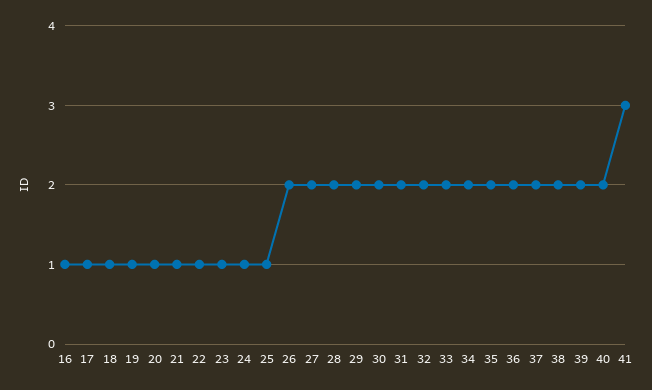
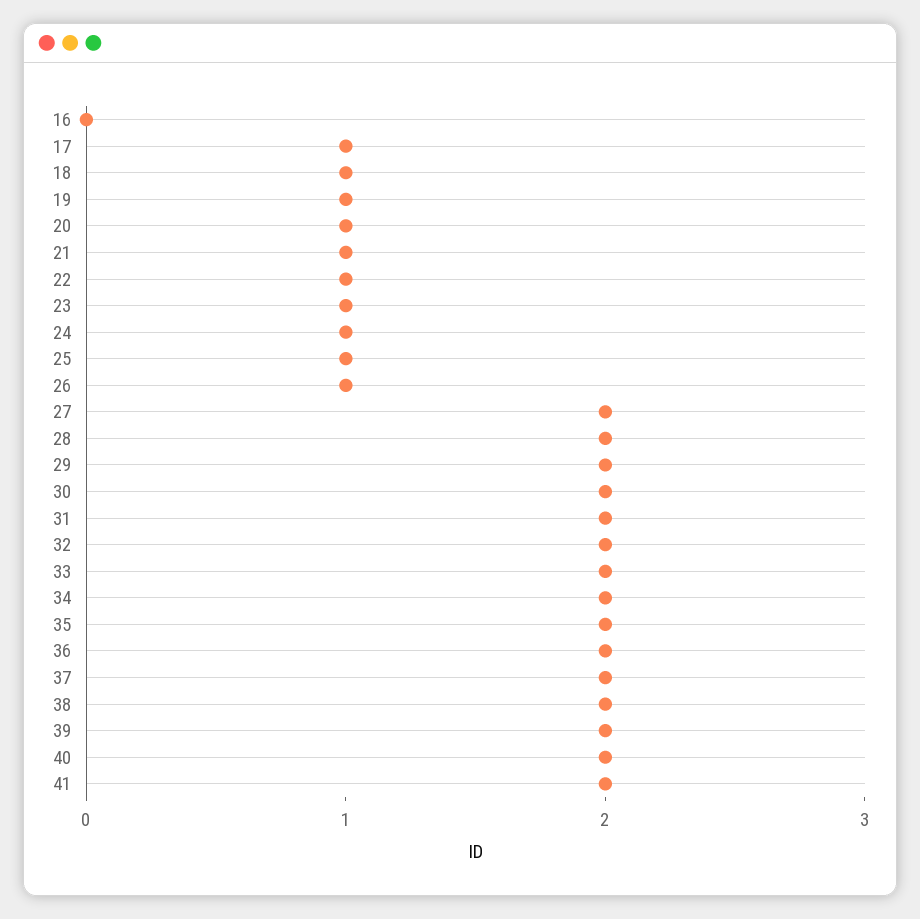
  {
-   "16": 1,
+   "16": 0,
    "17": 1,
    "18": 1,
    "19": 1,
    "20": 1,
    "21": 1,
    "22": 1,
    "23": 1,
    "24": 1,
    "25": 1,
-   "26": 2,
+   "26": 1,
    "27": 2,
    "28": 2,
    "29": 2,
    "30": 2,
    "31": 2,
    "32": 2,
    "33": 2,
    "34": 2,
    "35": 2,
    "36": 2,
    "37": 2,
    "38": 2,
    "39": 2,
    "40": 2,
-   "41": 3
+   "41": 2
  }

